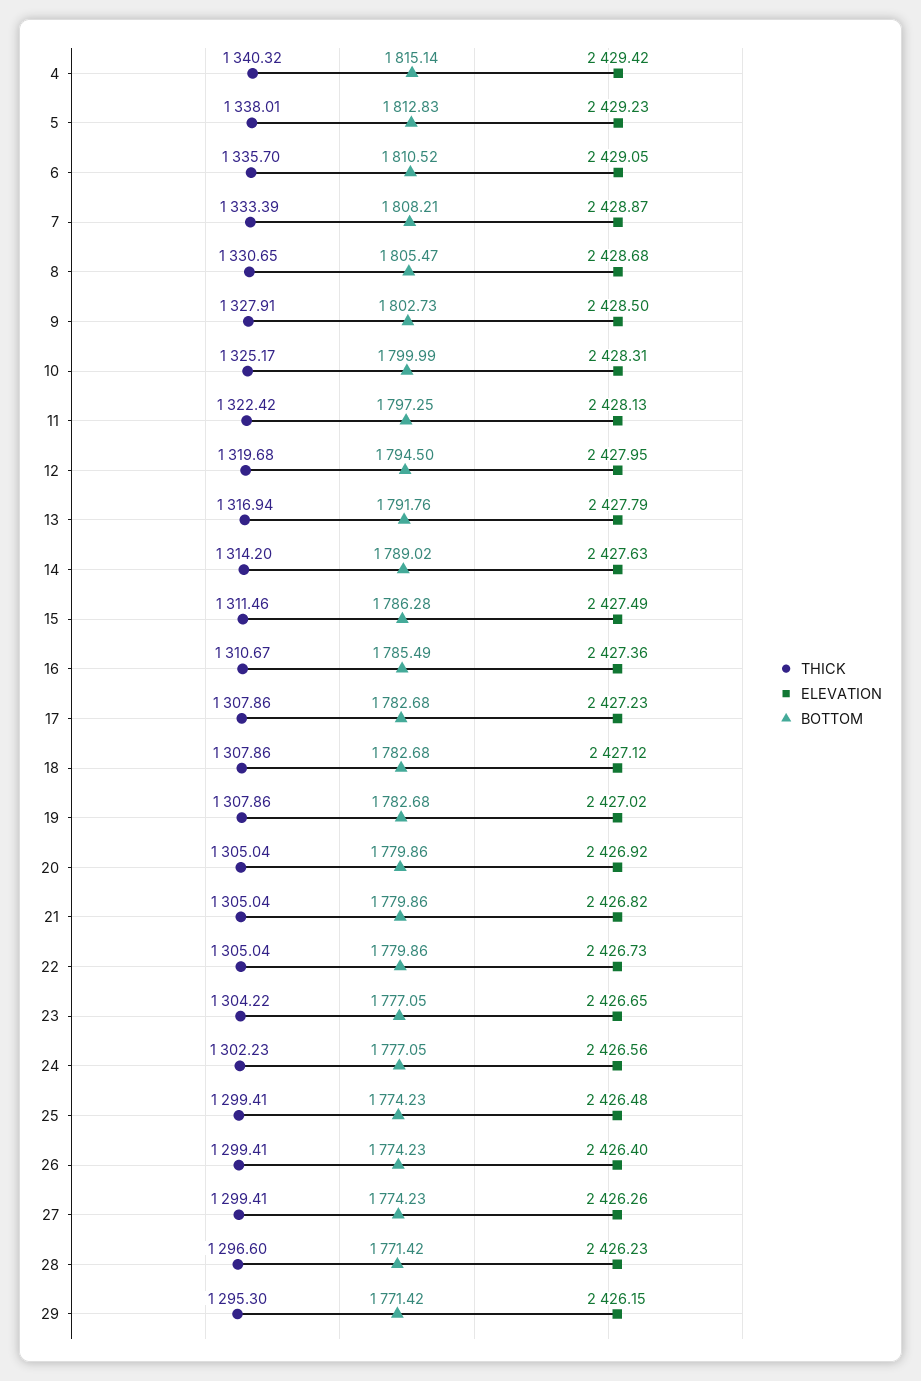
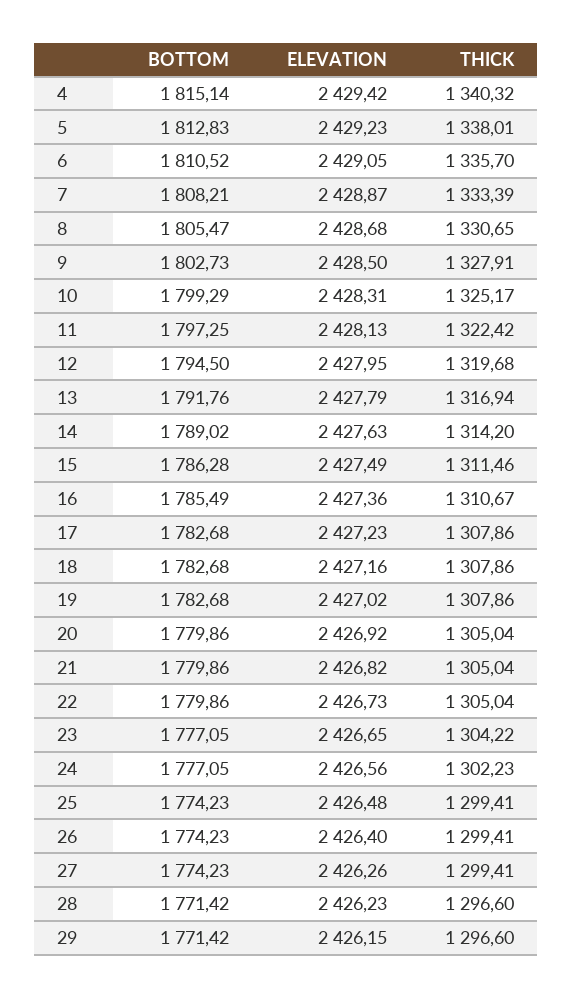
  {
    "THICK": {
      "4": 1340.32,
      "5": 1338.01,
      "6": 1335.7,
      "7": 1333.39,
      "8": 1330.65,
      "9": 1327.91,
      "10": 1325.17,
      "11": 1322.42,
      "12": 1319.68,
      "13": 1316.94,
      "14": 1314.2,
      "15": 1311.46,
      "16": 1310.67,
      "17": 1307.86,
      "18": 1307.86,
      "19": 1307.86,
      "20": 1305.04,
      "21": 1305.04,
      "22": 1305.04,
      "23": 1304.22,
      "24": 1302.23,
      "25": 1299.41,
      "26": 1299.41,
      "27": 1299.41,
      "28": 1296.6,
-     "29": 1295.3
+     "29": 1296.6
    },
    "ELEVATION": {
      "4": 2429.42,
      "5": 2429.23,
      "6": 2429.05,
      "7": 2428.87,
      "8": 2428.68,
      "9": 2428.5,
      "10": 2428.31,
      "11": 2428.13,
      "12": 2427.95,
      "13": 2427.79,
      "14": 2427.63,
      "15": 2427.49,
      "16": 2427.36,
      "17": 2427.23,
-     "18": 2427.12,
+     "18": 2427.16,
      "19": 2427.02,
      "20": 2426.92,
      "21": 2426.82,
      "22": 2426.73,
      "23": 2426.65,
      "24": 2426.56,
      "25": 2426.48,
      "26": 2426.4,
      "27": 2426.26,
      "28": 2426.23,
      "29": 2426.15
    },
    "BOTTOM": {
      "4": 1815.14,
      "5": 1812.83,
      "6": 1810.52,
      "7": 1808.21,
      "8": 1805.47,
      "9": 1802.73,
-     "10": 1799.99,
+     "10": 1799.29,
      "11": 1797.25,
      "12": 1794.5,
      "13": 1791.76,
      "14": 1789.02,
      "15": 1786.28,
      "16": 1785.49,
      "17": 1782.68,
      "18": 1782.68,
      "19": 1782.68,
      "20": 1779.86,
      "21": 1779.86,
      "22": 1779.86,
      "23": 1777.05,
      "24": 1777.05,
      "25": 1774.23,
      "26": 1774.23,
      "27": 1774.23,
      "28": 1771.42,
      "29": 1771.42
    }
  }

